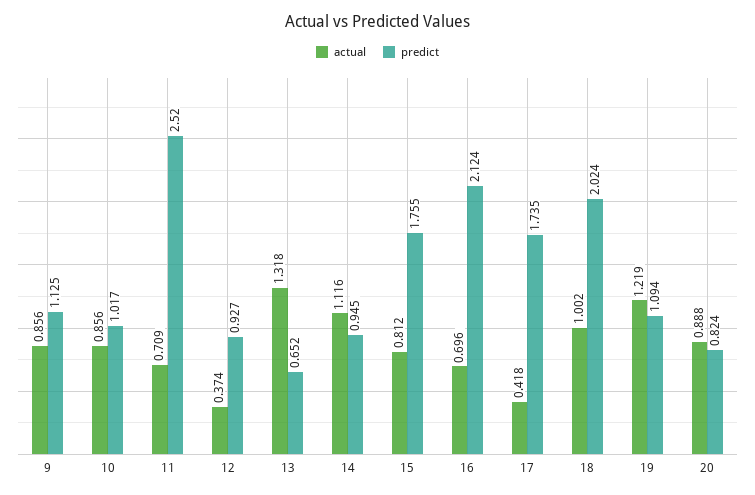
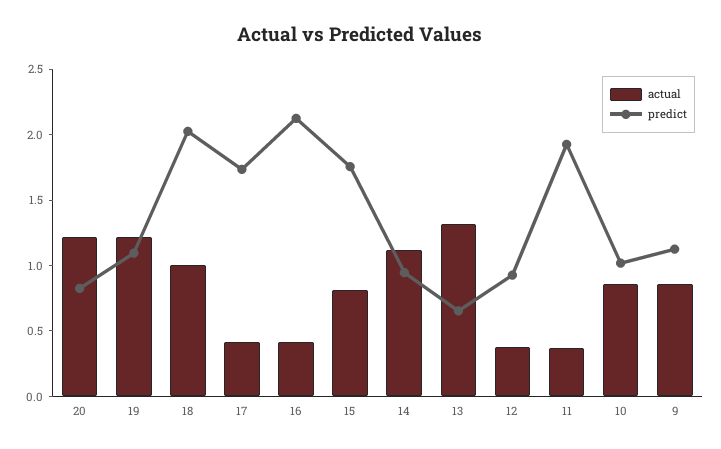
  {
    "actual": {
      "9": 0.856,
      "10": 0.856,
-     "11": 0.709,
+     "11": 0.4,
      "12": 0.374,
      "13": 1.318,
      "14": 1.116,
      "15": 0.812,
-     "16": 0.696,
+     "16": 0.4,
      "17": 0.418,
      "18": 1.002,
      "19": 1.219,
-     "20": 0.888
+     "20": 1.2
    },
    "predict": {
      "9": 1.125,
      "10": 1.017,
-     "11": 2.52,
+     "11": 1.9,
      "12": 0.927,
      "13": 0.652,
      "14": 0.945,
      "15": 1.755,
      "16": 2.124,
      "17": 1.735,
      "18": 2.024,
      "19": 1.094,
      "20": 0.824
    }
  }

